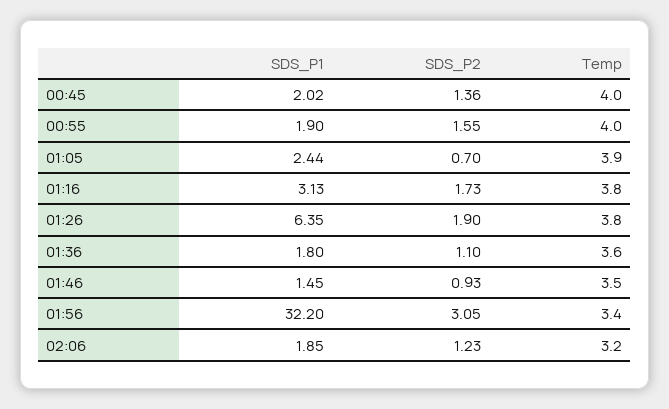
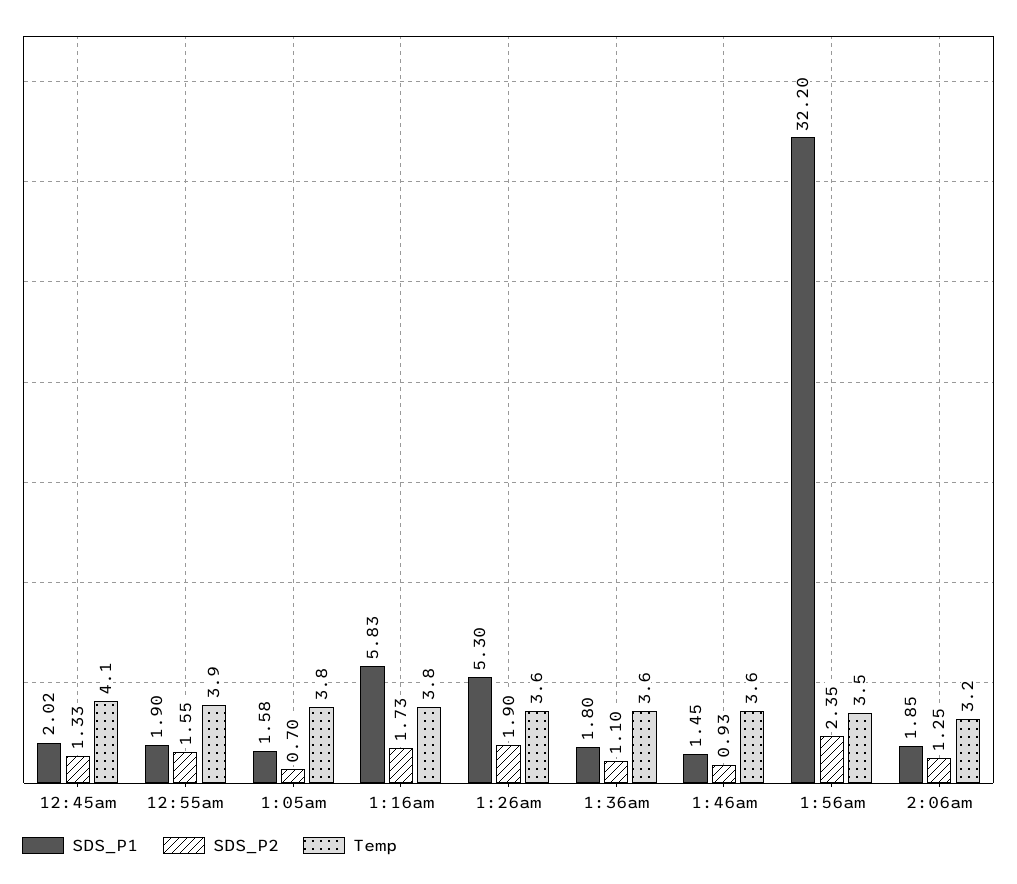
  {
    "SDS_P1": {
      "00:45": 2.02,
      "00:55": 1.9,
-     "01:05": 2.44,
+     "01:05": 1.58,
-     "01:16": 3.13,
+     "01:16": 5.83,
-     "01:26": 6.35,
+     "01:26": 5.3,
      "01:36": 1.8,
      "01:46": 1.45,
      "01:56": 32.2,
      "02:06": 1.85
    },
    "SDS_P2": {
-     "00:45": 1.36,
+     "00:45": 1.33,
      "00:55": 1.55,
      "01:05": 0.7,
      "01:16": 1.73,
      "01:26": 1.9,
      "01:36": 1.1,
      "01:46": 0.93,
-     "01:56": 3.05,
+     "01:56": 2.35,
-     "02:06": 1.23
+     "02:06": 1.25
    },
    "Temp": {
-     "00:45": 4,
+     "00:45": 4.1,
-     "00:55": 4,
+     "00:55": 3.9,
-     "01:05": 3.9,
+     "01:05": 3.8,
      "01:16": 3.8,
-     "01:26": 3.8,
+     "01:26": 3.6,
      "01:36": 3.6,
-     "01:46": 3.5,
+     "01:46": 3.6,
-     "01:56": 3.4,
+     "01:56": 3.5,
      "02:06": 3.2
    }
  }

